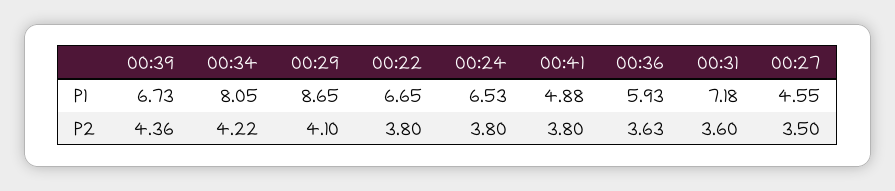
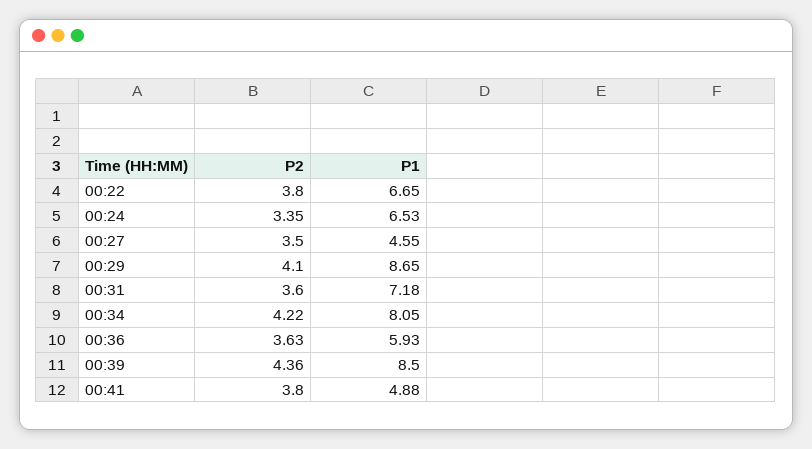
  {
    "00:39": {
-     "P1": 6.73,
+     "P1": 8.5,
      "P2": 4.36
    },
    "00:34": {
      "P1": 8.05,
      "P2": 4.22
    },
    "00:29": {
      "P1": 8.65,
      "P2": 4.1
    },
    "00:22": {
      "P1": 6.65,
      "P2": 3.8
    },
    "00:24": {
      "P1": 6.53,
-     "P2": 3.8
+     "P2": 3.35
    },
    "00:41": {
      "P1": 4.88,
      "P2": 3.8
    },
    "00:36": {
      "P1": 5.93,
      "P2": 3.63
    },
    "00:31": {
      "P1": 7.18,
      "P2": 3.6
    },
    "00:27": {
      "P1": 4.55,
      "P2": 3.5
    }
  }

